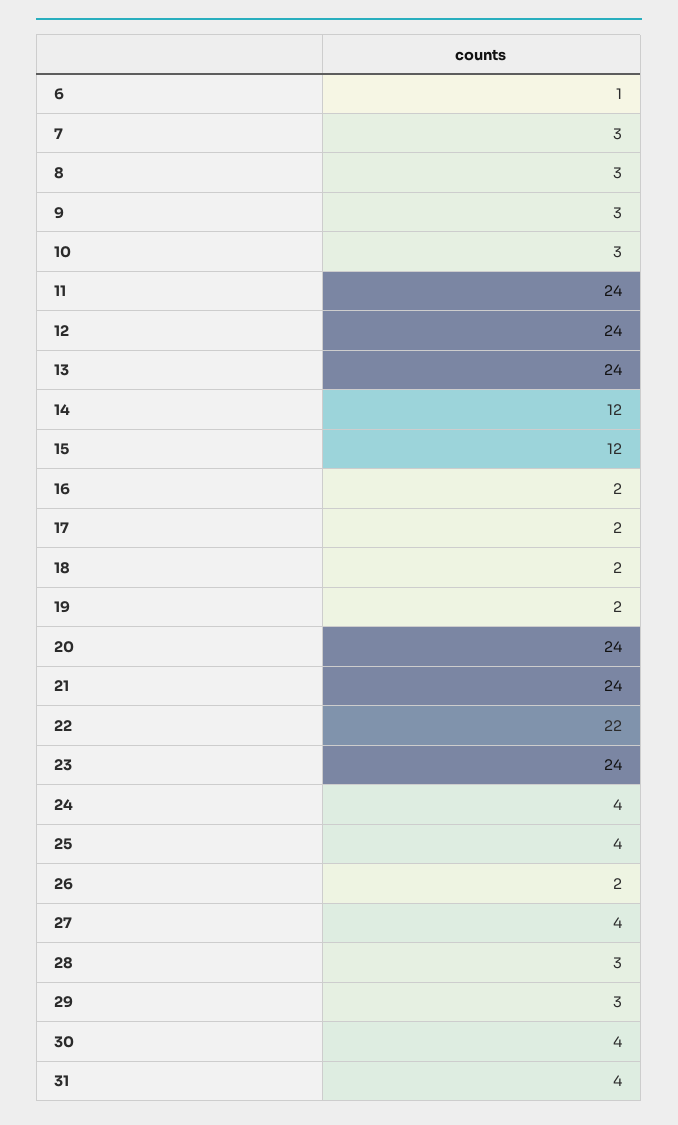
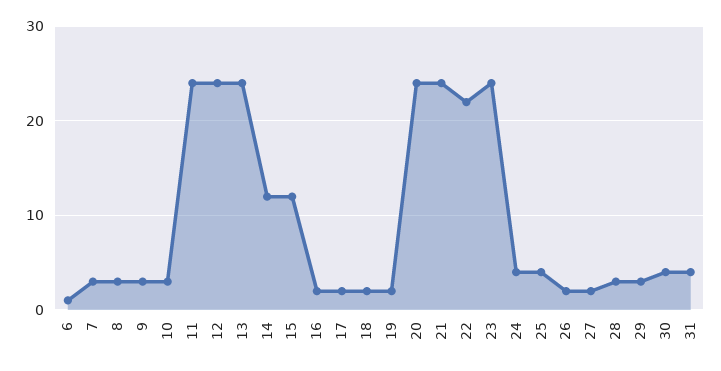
  {
    "6": 1,
    "7": 3,
    "8": 3,
    "9": 3,
    "10": 3,
    "11": 24,
    "12": 24,
    "13": 24,
    "14": 12,
    "15": 12,
    "16": 2,
    "17": 2,
    "18": 2,
    "19": 2,
    "20": 24,
    "21": 24,
    "22": 22,
    "23": 24,
    "24": 4,
    "25": 4,
    "26": 2,
-   "27": 4,
+   "27": 2,
    "28": 3,
    "29": 3,
    "30": 4,
    "31": 4
  }

